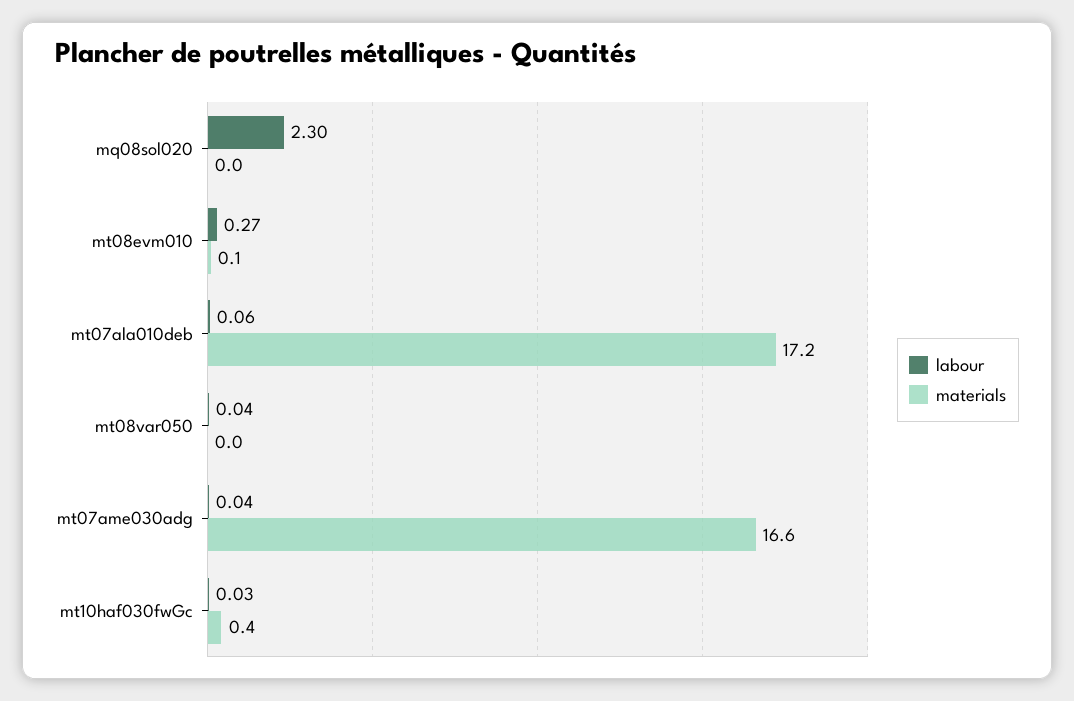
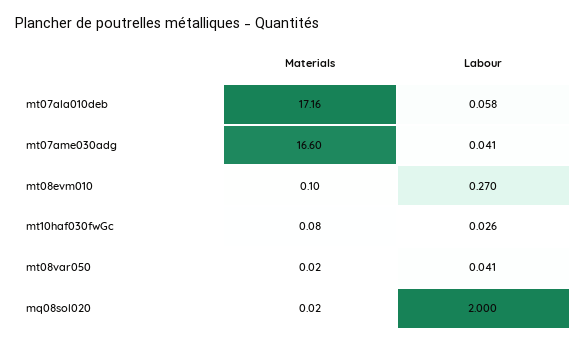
  {
    "labour": {
-     "mq08sol020": 2.3,
+     "mq08sol020": 2,
      "mt08evm010": 0.27,
      "mt07ala010deb": 0.058,
      "mt08var050": 0.041,
      "mt07ame030adg": 0.041,
      "mt10haf030fwGc": 0.026
    },
    "materials": {
      "mq08sol020": 0.02,
      "mt08evm010": 0.1,
      "mt07ala010deb": 17.16,
      "mt08var050": 0.02,
      "mt07ame030adg": 16.6,
-     "mt10haf030fwGc": 0.4
+     "mt10haf030fwGc": 0.08
    }
  }

